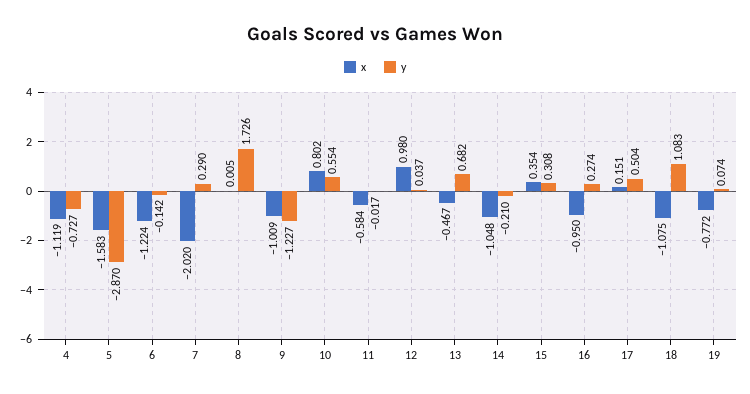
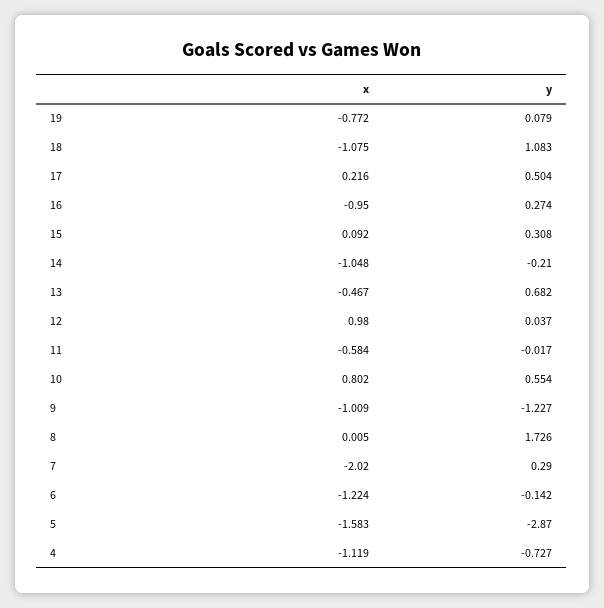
  {
    "x": {
      "4": -1.119,
      "5": -1.583,
      "6": -1.224,
      "7": -2.02,
      "8": 0.005,
      "9": -1.009,
      "10": 0.802,
      "11": -0.584,
      "12": 0.98,
      "13": -0.467,
      "14": -1.048,
-     "15": 0.354,
+     "15": 0.092,
      "16": -0.95,
-     "17": 0.151,
+     "17": 0.216,
      "18": -1.075,
      "19": -0.772
    },
    "y": {
      "4": -0.727,
      "5": -2.87,
      "6": -0.142,
      "7": 0.29,
      "8": 1.726,
      "9": -1.227,
      "10": 0.554,
      "11": -0.017,
      "12": 0.037,
      "13": 0.682,
      "14": -0.21,
      "15": 0.308,
      "16": 0.274,
      "17": 0.504,
      "18": 1.083,
-     "19": 0.074
+     "19": 0.079
    }
  }

